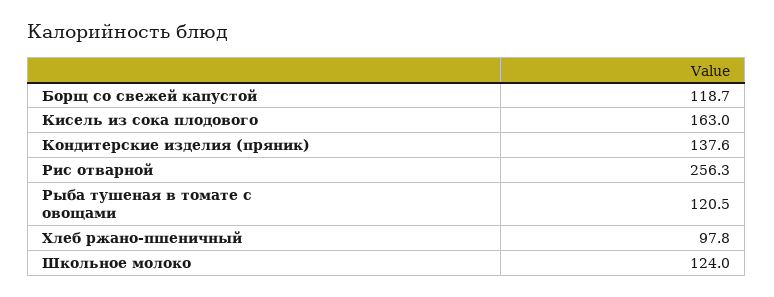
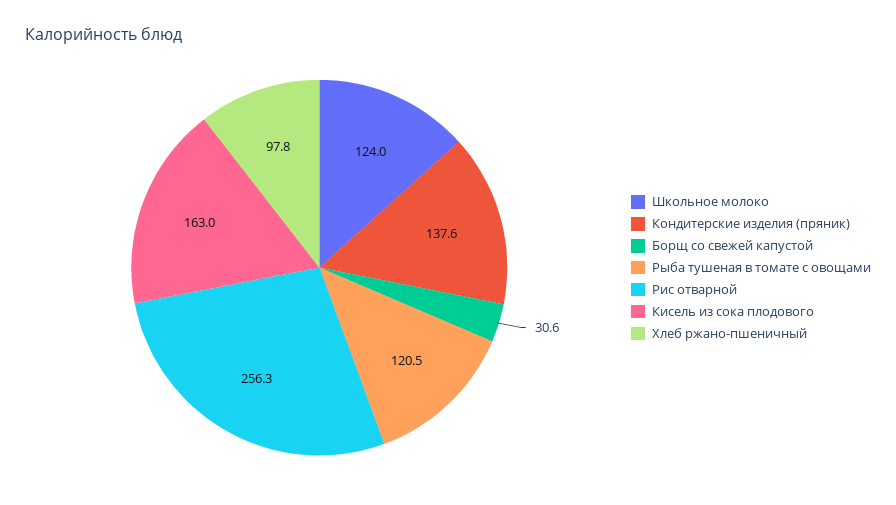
  {
-   "Борщ со свежей капустой": 118.7,
+   "Борщ со свежей капустой": 30.6,
    "Кисель из сока плодового": 163,
    "Кондитерские изделия (пряник)": 137.6,
    "Рис отварной": 256.3,
    "Рыба тушеная в томате с овощами": 120.5,
    "Хлеб ржано-пшеничный": 97.8,
    "Школьное молоко": 124
  }

